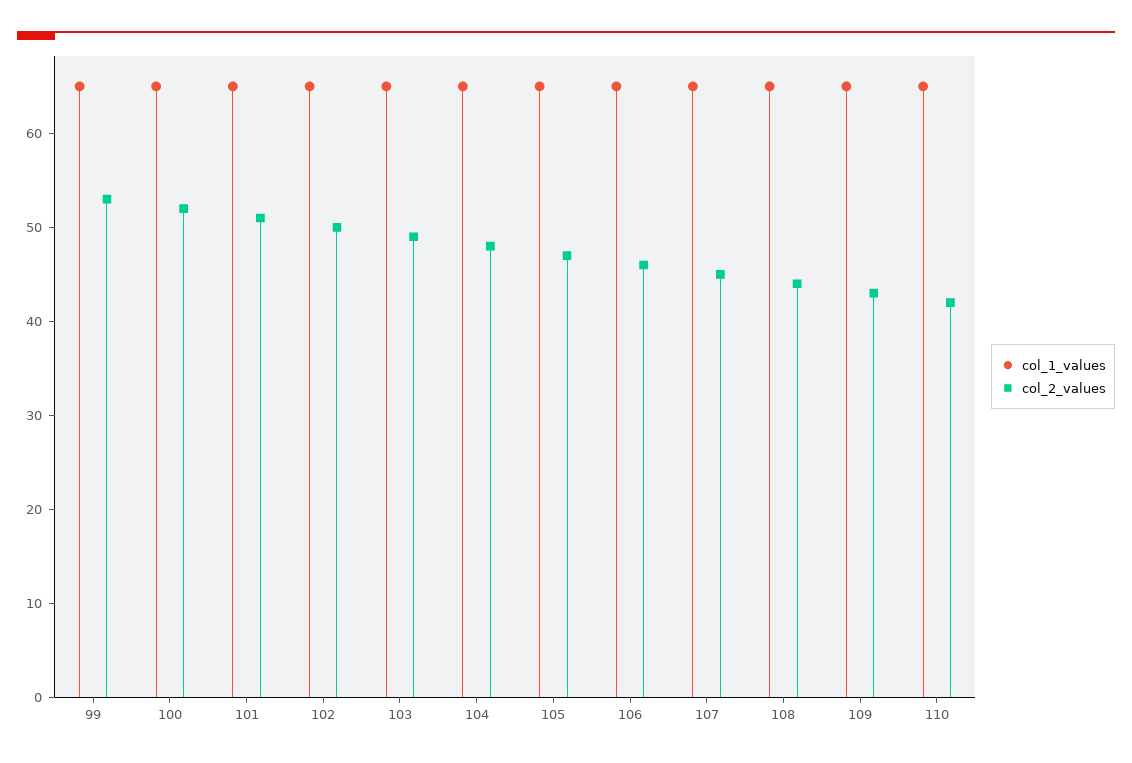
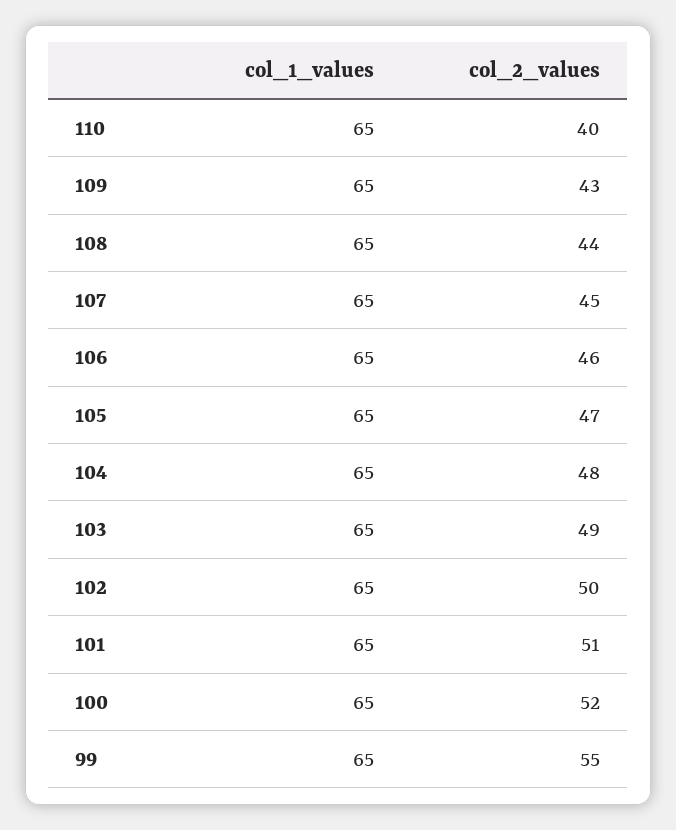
  {
    "col_1_values": {
      "99": 65,
      "100": 65,
      "101": 65,
      "102": 65,
      "103": 65,
      "104": 65,
      "105": 65,
      "106": 65,
      "107": 65,
      "108": 65,
      "109": 65,
      "110": 65
    },
    "col_2_values": {
-     "99": 53,
+     "99": 55,
      "100": 52,
      "101": 51,
      "102": 50,
      "103": 49,
      "104": 48,
      "105": 47,
      "106": 46,
      "107": 45,
      "108": 44,
      "109": 43,
-     "110": 42
+     "110": 40
    }
  }

